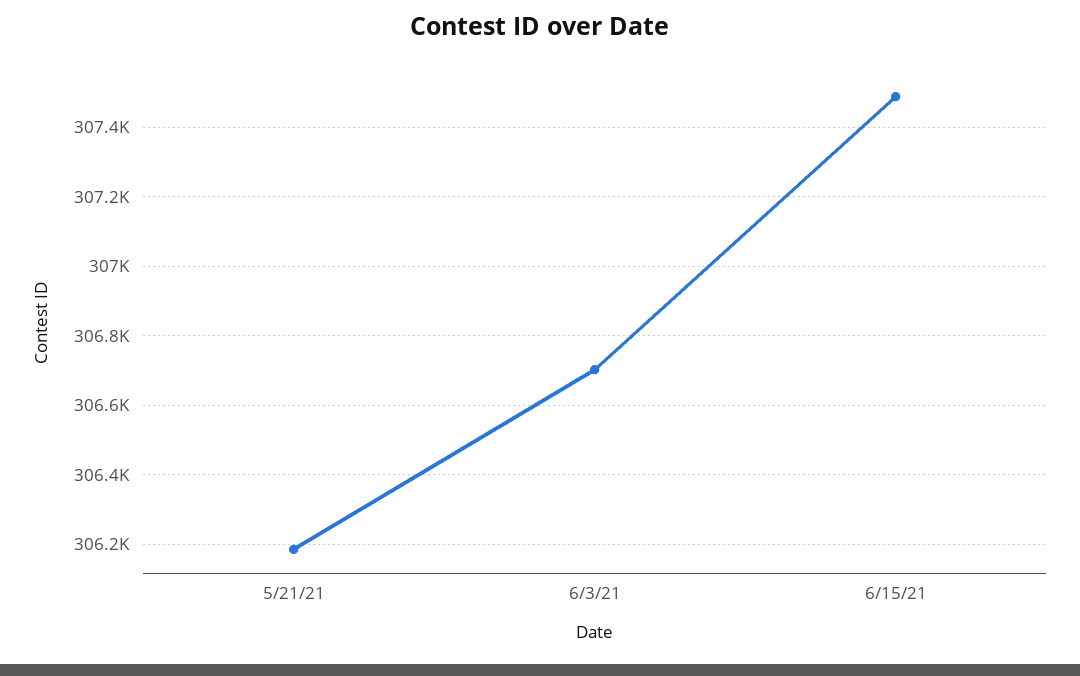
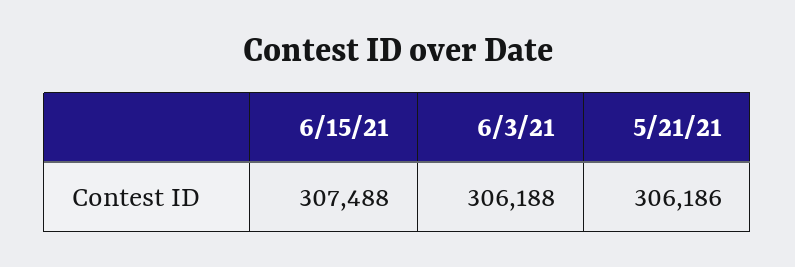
  {
    "5/21/21": 306186,
-   "6/3/21": 306700,
+   "6/3/21": 306188,
    "6/15/21": 307488
  }

